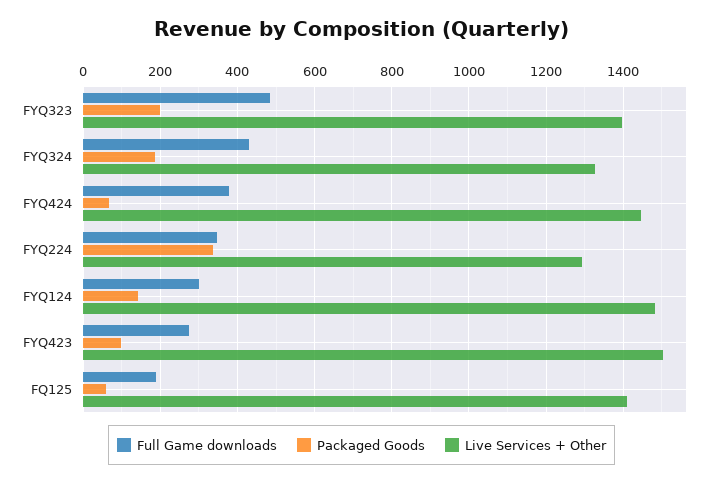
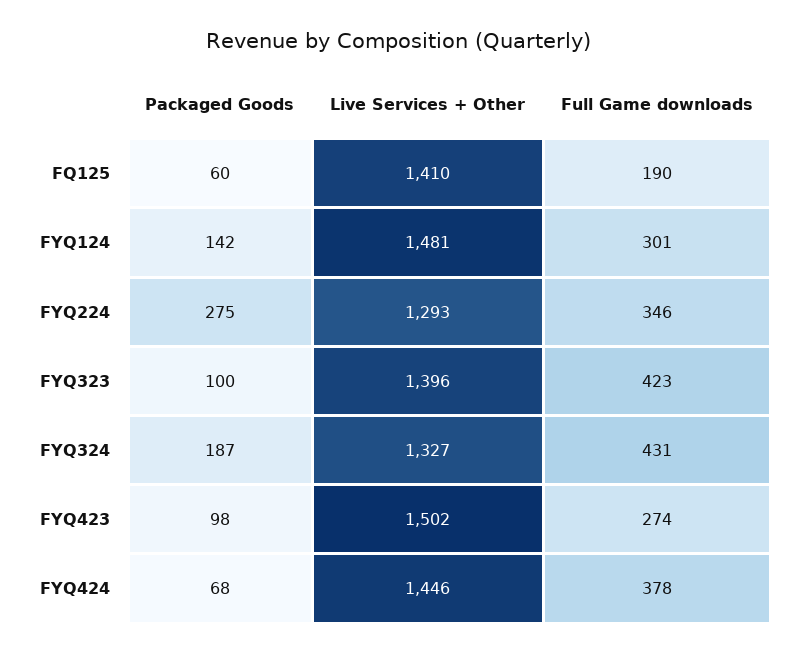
  {
    "Full Game downloads": {
-     "FYQ323": 480,
+     "FYQ323": 423,
      "FYQ324": 431,
      "FYQ424": 378,
      "FYQ224": 346,
      "FYQ124": 301,
      "FYQ423": 274,
      "FQ125": 190
    },
    "Packaged Goods": {
-     "FYQ323": 200,
+     "FYQ323": 100,
      "FYQ324": 187,
      "FYQ424": 68,
-     "FYQ224": 340,
+     "FYQ224": 275,
      "FYQ124": 142,
      "FYQ423": 98,
      "FQ125": 60
    },
    "Live Services + Other": {
      "FYQ323": 1396,
      "FYQ324": 1327,
      "FYQ424": 1446,
      "FYQ224": 1293,
      "FYQ124": 1481,
      "FYQ423": 1502,
      "FQ125": 1410
    }
  }

